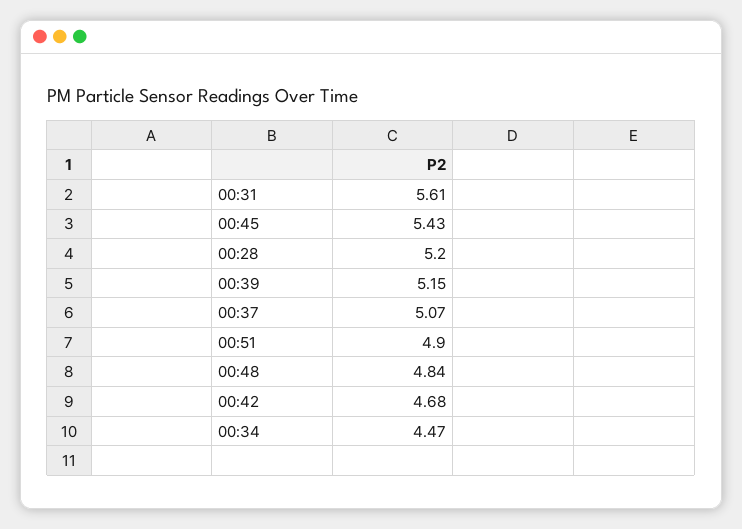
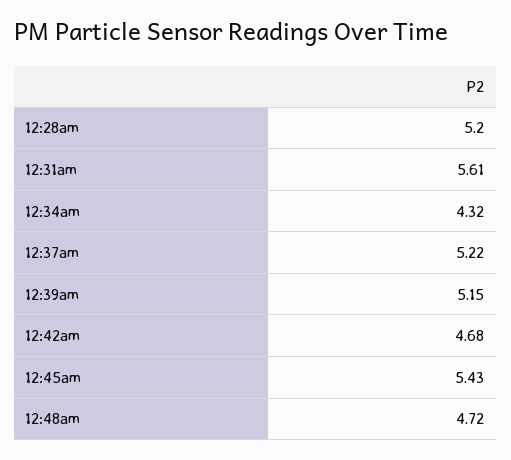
  {
    "00:31": 5.61,
    "00:45": 5.43,
    "00:28": 5.2,
    "00:39": 5.15,
-   "00:37": 5.07,
+   "00:37": 5.22,
-   "00:51": 4.9,
-   "00:48": 4.84,
+   "00:48": 4.72,
    "00:42": 4.68,
-   "00:34": 4.47
+   "00:34": 4.32
  }

